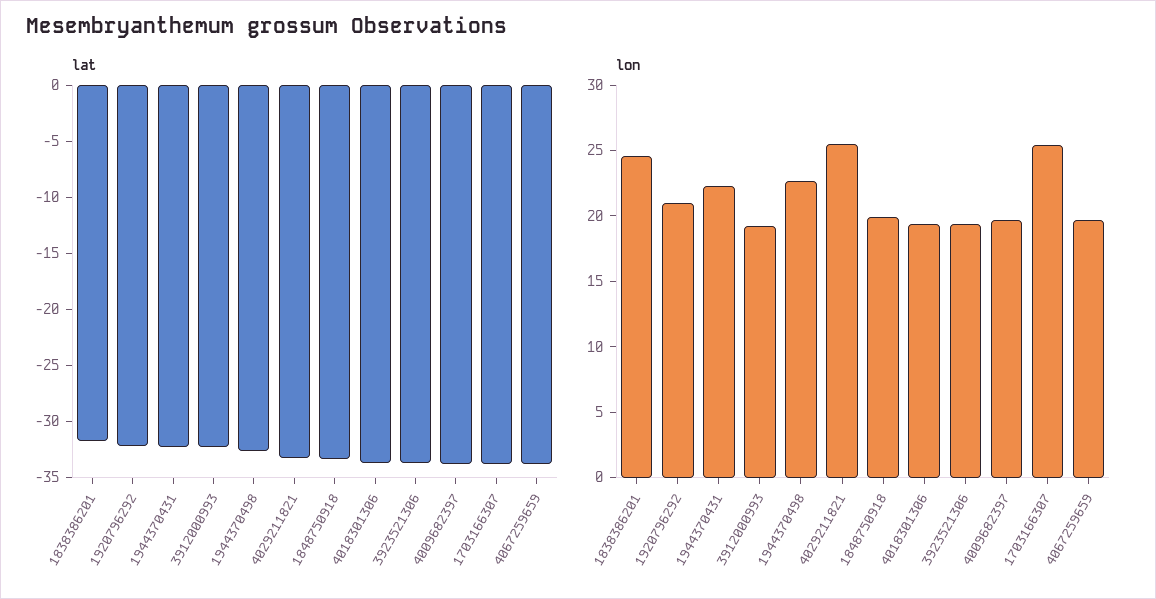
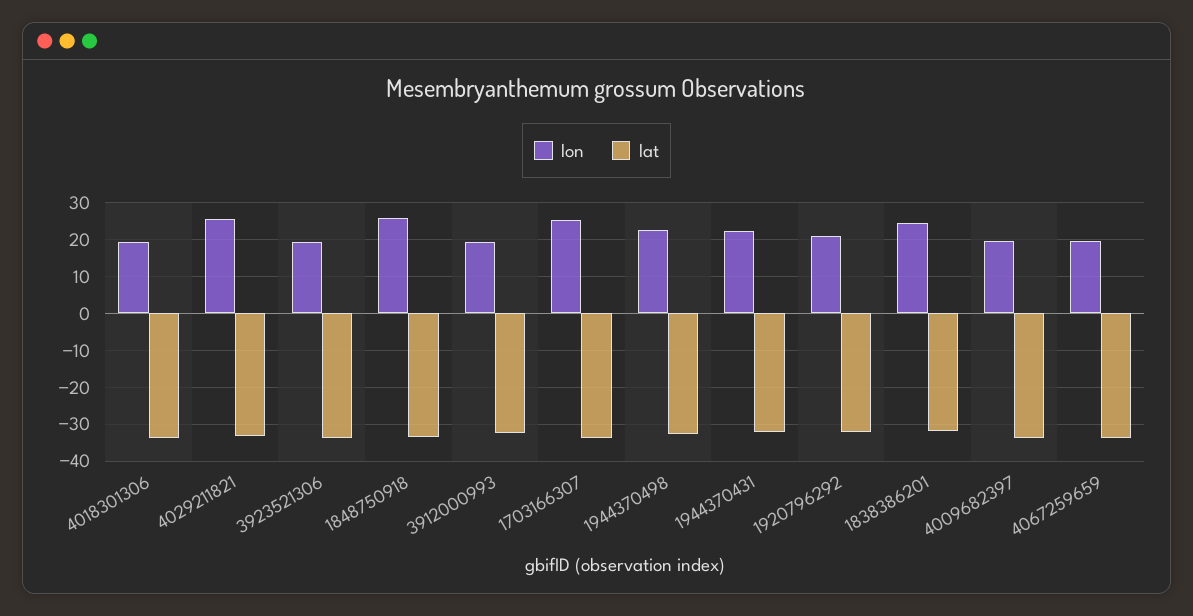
  {
    "lat": {
      "1838386201": -32,
      "1920796292": -32,
      "1944370431": -32,
      "3912000993": -32,
      "1944370498": -33,
      "4029211821": -33,
      "1848750918": -33,
      "4018301306": -34,
      "3923521306": -34,
      "4009682397": -34,
      "1703166307": -34,
      "4067259659": -34
    },
    "lon": {
      "1838386201": 25,
      "1920796292": 21,
      "1944370431": 22,
      "3912000993": 19,
      "1944370498": 23,
      "4029211821": 26,
-     "1848750918": 20,
+     "1848750918": 26,
      "4018301306": 19,
      "3923521306": 19,
      "4009682397": 20,
      "1703166307": 25,
      "4067259659": 20
    }
  }

